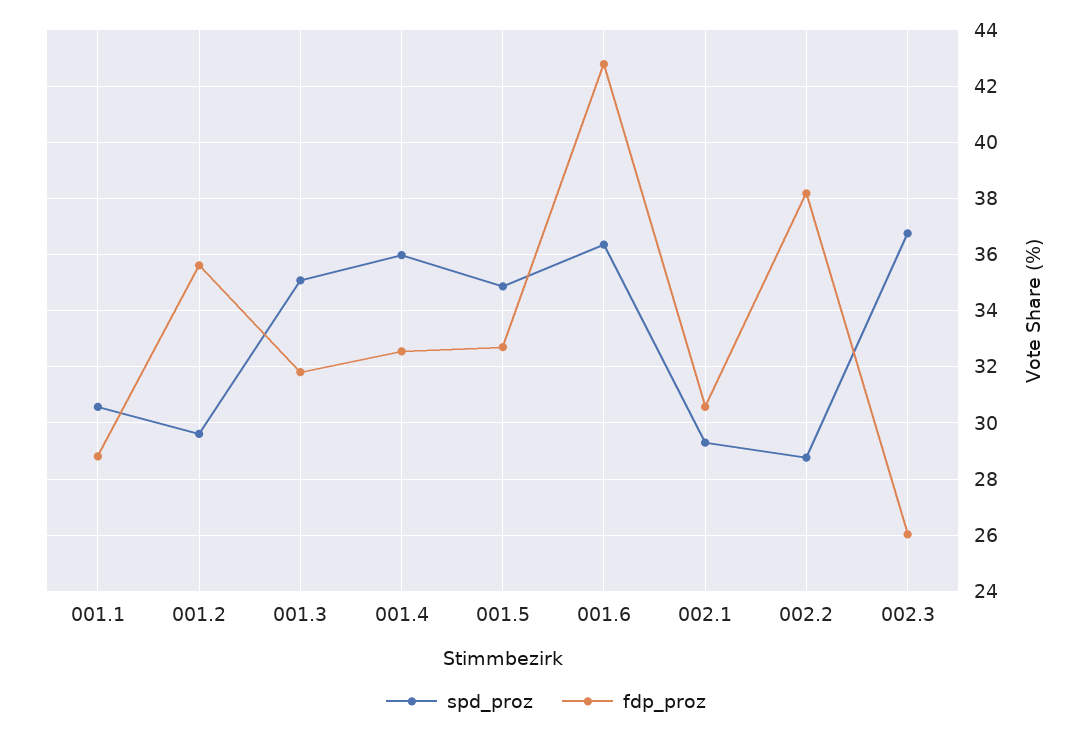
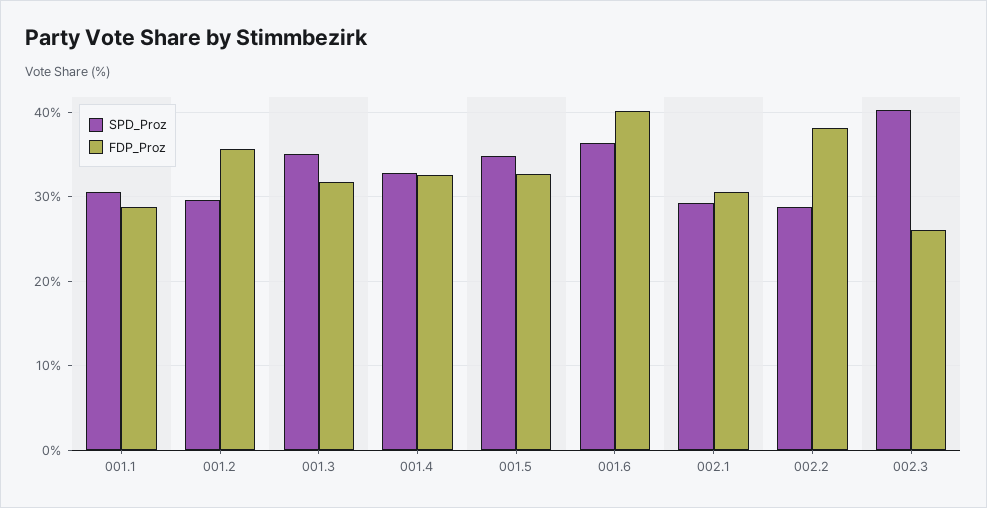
  {
    "spd_proz": {
      "001.1": 30.5,
      "001.2": 29.5,
      "001.3": 35,
-     "001.4": 36,
+     "001.4": 33,
      "001.5": 34.75,
      "001.6": 36.25,
      "002.1": 29.25,
      "002.2": 28.75,
-     "002.3": 36.75
+     "002.3": 40
    },
    "fdp_proz": {
      "001.1": 28.75,
      "001.2": 35.5,
      "001.3": 31.75,
      "001.4": 32.5,
      "001.5": 32.75,
-     "001.6": 42.75,
+     "001.6": 40,
      "002.1": 30.5,
      "002.2": 38.25,
      "002.3": 26
    }
  }

